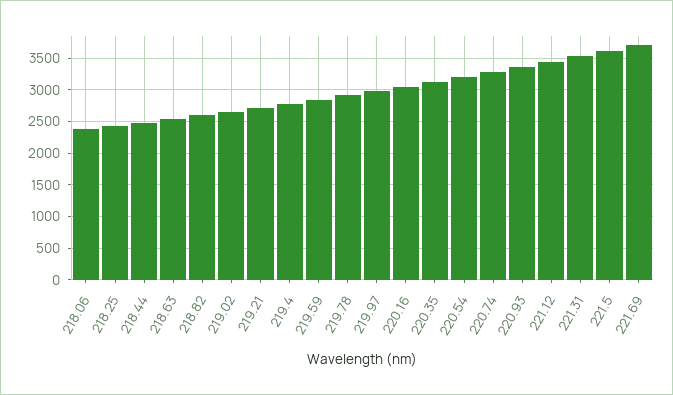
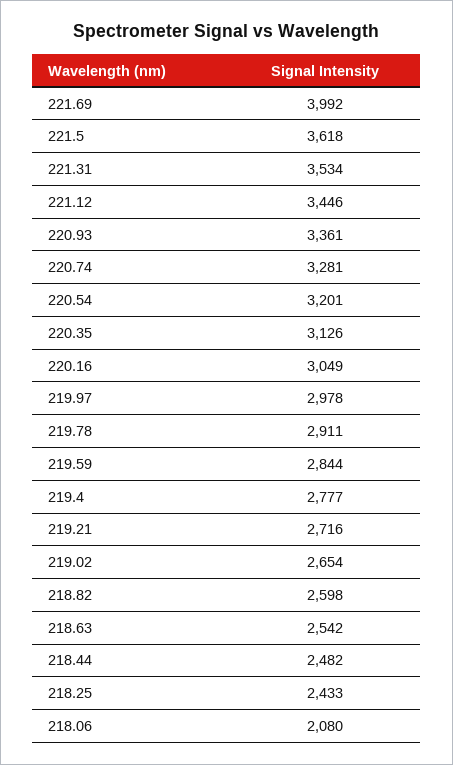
  {
-   "218.06": 2400,
+   "218.06": 2080,
    "218.25": 2433,
    "218.44": 2482,
    "218.63": 2542,
    "218.82": 2598,
    "219.02": 2654,
    "219.21": 2716,
    "219.4": 2777,
    "219.59": 2844,
    "219.78": 2911,
    "219.97": 2978,
    "220.16": 3049,
    "220.35": 3126,
    "220.54": 3201,
    "220.74": 3281,
    "220.93": 3361,
    "221.12": 3446,
    "221.31": 3534,
    "221.5": 3618,
-   "221.69": 3700
+   "221.69": 3992
  }

